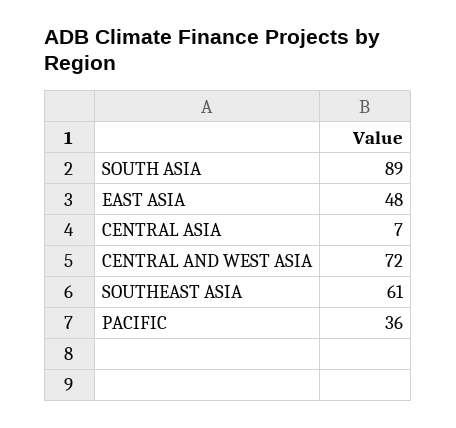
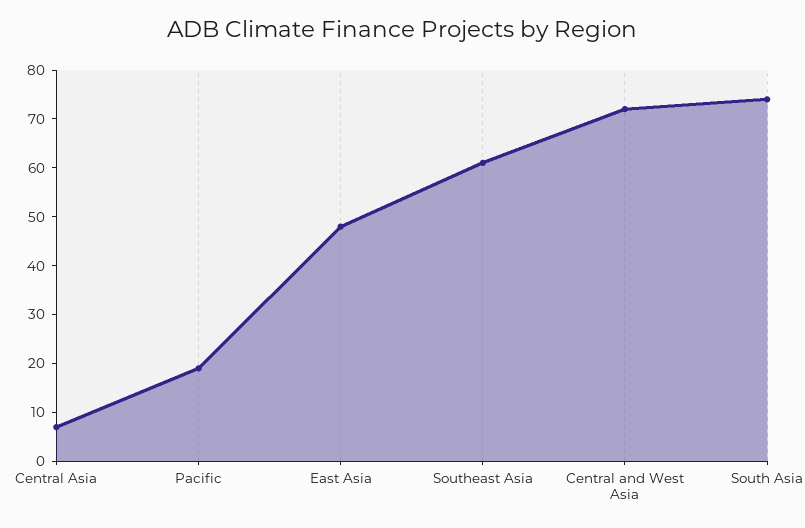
  {
-   "SOUTH ASIA": 89,
+   "SOUTH ASIA": 75,
    "EAST ASIA": 48,
    "CENTRAL ASIA": 7,
    "CENTRAL AND WEST ASIA": 72,
    "SOUTHEAST ASIA": 61,
-   "PACIFIC": 36
+   "PACIFIC": 20
  }

